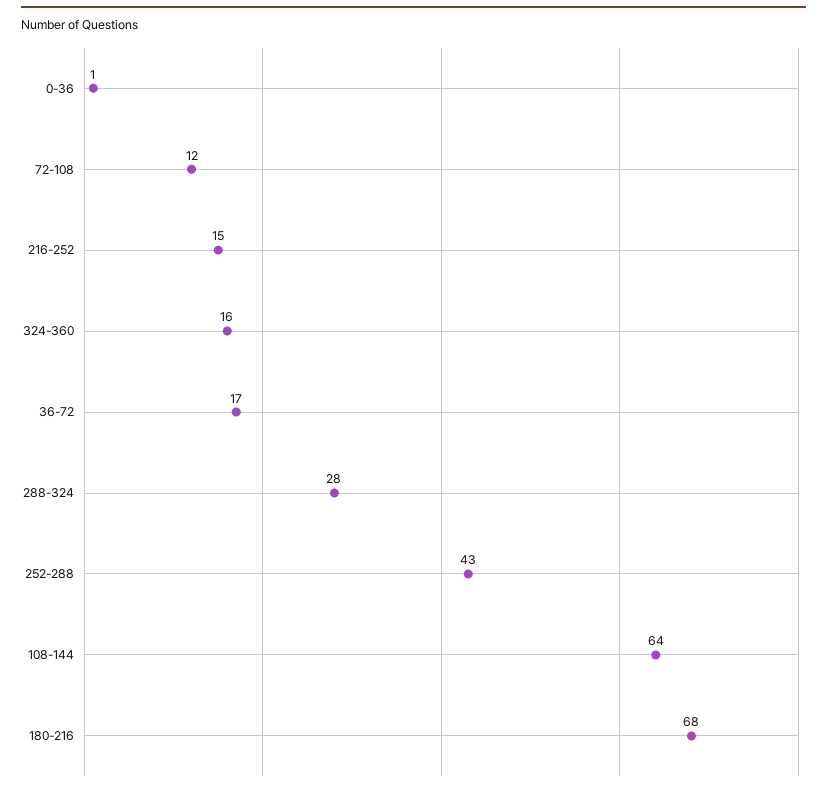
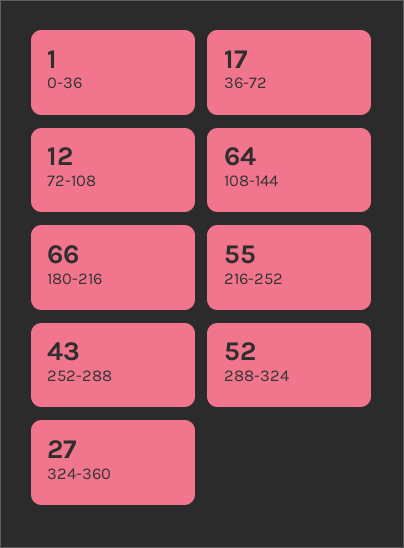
  {
    "0-36": 1,
    "72-108": 12,
-   "216-252": 15,
+   "216-252": 55,
-   "324-360": 16,
+   "324-360": 27,
    "36-72": 17,
-   "288-324": 28,
+   "288-324": 52,
    "252-288": 43,
    "108-144": 64,
-   "180-216": 68
+   "180-216": 66
  }

